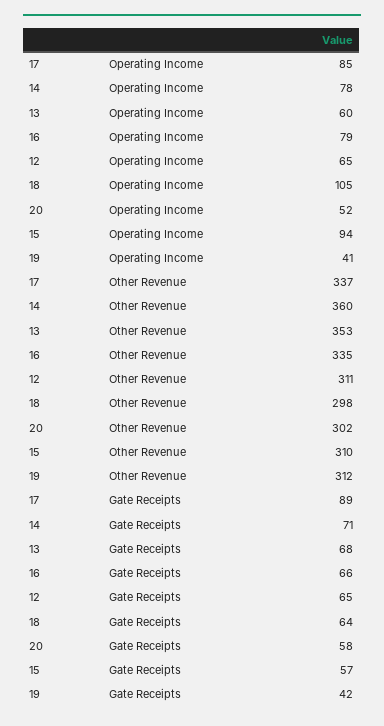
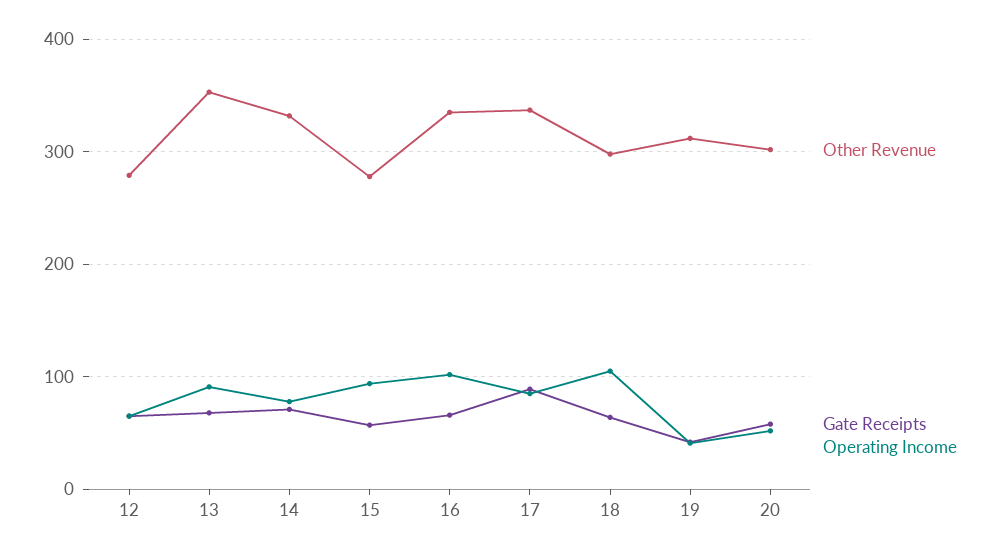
  {
    "Operating Income": {
      "17": 85,
      "14": 78,
-     "13": 60,
+     "13": 90,
-     "16": 79,
+     "16": 100,
      "12": 65,
      "18": 105,
      "20": 52,
      "15": 94,
      "19": 41
    },
    "Other Revenue": {
      "17": 337,
-     "14": 360,
+     "14": 330,
      "13": 353,
      "16": 335,
-     "12": 311,
+     "12": 280,
      "18": 298,
      "20": 302,
-     "15": 310,
+     "15": 280,
      "19": 312
    },
    "Gate Receipts": {
      "17": 89,
      "14": 71,
      "13": 68,
      "16": 66,
      "12": 65,
      "18": 64,
      "20": 58,
      "15": 57,
      "19": 42
    }
  }

